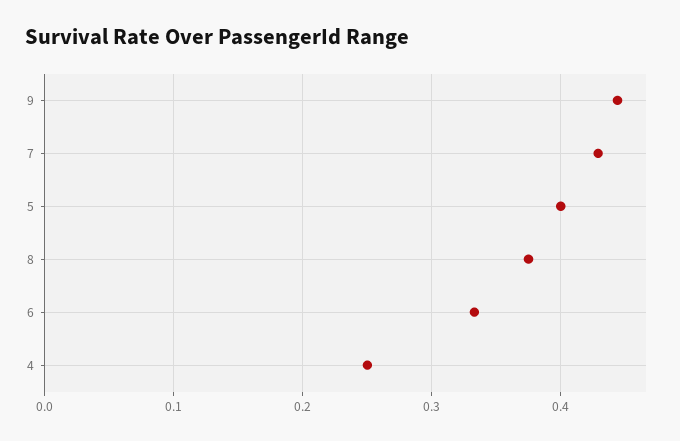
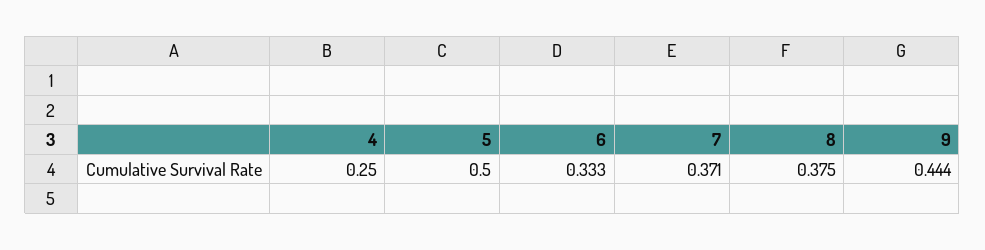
  {
    "9": 0.444,
-   "7": 0.43,
+   "7": 0.371,
-   "5": 0.4,
+   "5": 0.5,
    "8": 0.375,
    "6": 0.333,
    "4": 0.25
  }

